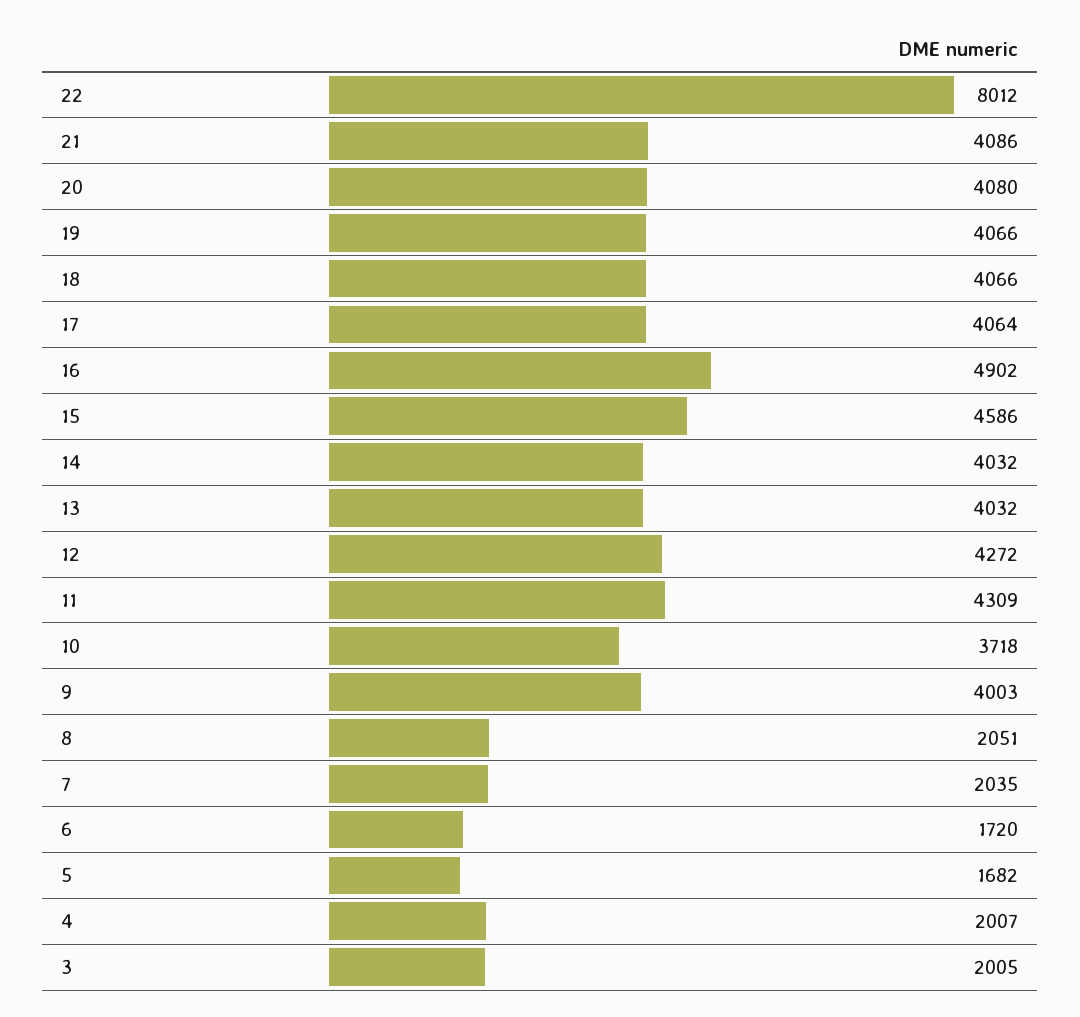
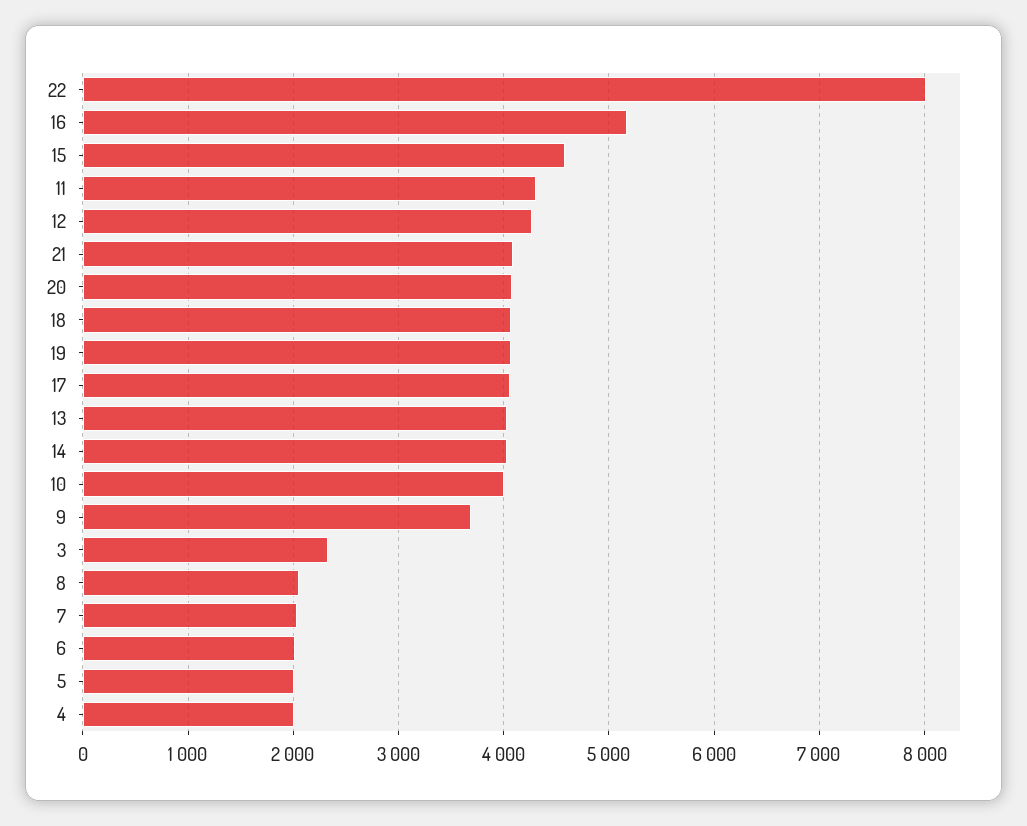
  {
    "22": 8012,
    "21": 4086,
    "20": 4080,
    "19": 4066,
    "18": 4066,
    "17": 4064,
-   "16": 4902,
+   "16": 5200,
    "15": 4586,
    "14": 4032,
    "13": 4032,
    "12": 4272,
    "11": 4309,
-   "10": 3718,
+   "10": 4000,
-   "9": 4003,
+   "9": 3700,
    "8": 2051,
    "7": 2035,
-   "6": 1720,
+   "6": 2000,
-   "5": 1682,
+   "5": 2000,
    "4": 2007,
-   "3": 2005
+   "3": 2300
  }

